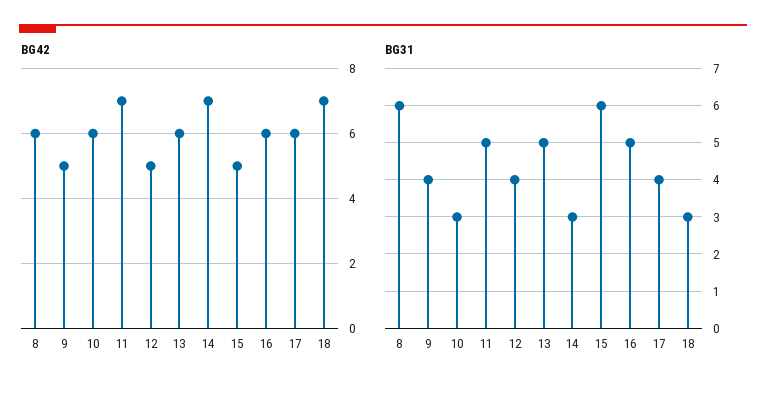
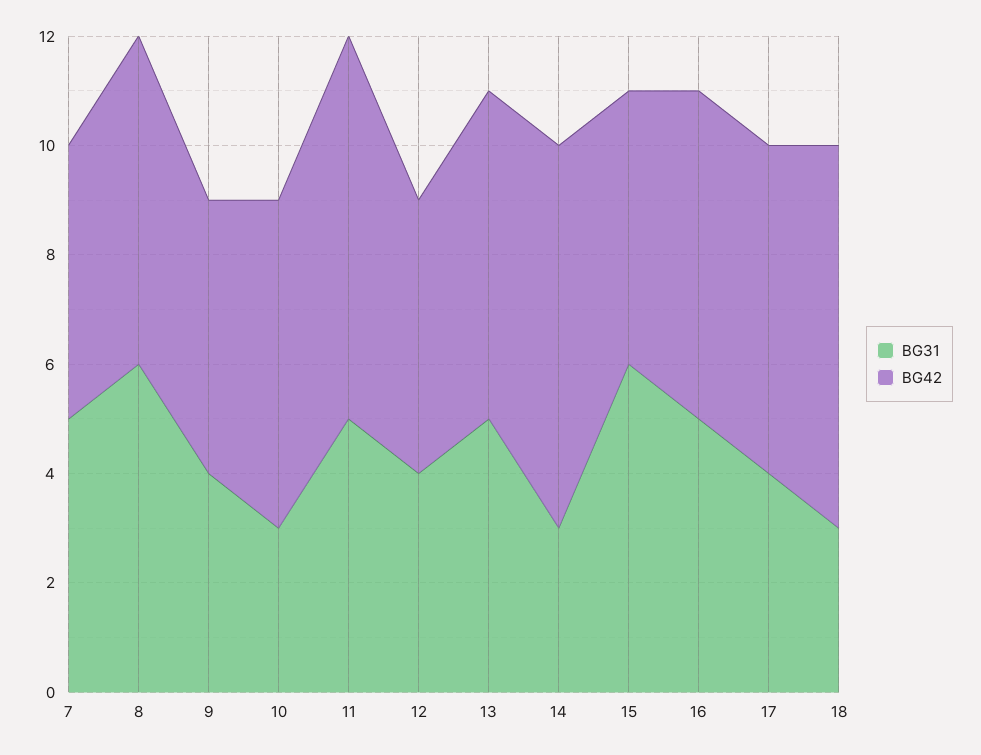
  {
    "BG42": {
      "8": 6,
      "9": 5,
      "10": 6,
      "11": 7,
      "12": 5,
      "13": 6,
      "14": 7,
      "15": 5,
      "16": 6,
      "17": 6,
-     "18": 7
+     "18": 7,
+     "7": 5
    },
    "BG31": {
      "8": 6,
      "9": 4,
      "10": 3,
      "11": 5,
      "12": 4,
      "13": 5,
      "14": 3,
      "15": 6,
      "16": 5,
      "17": 4,
-     "18": 3
+     "18": 3,
+     "7": 5
    }
  }

